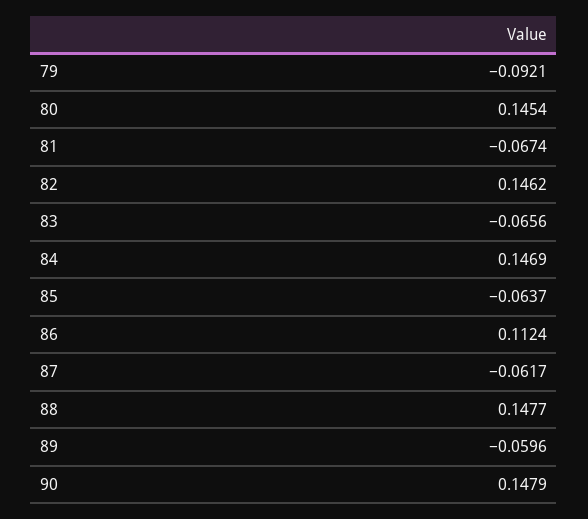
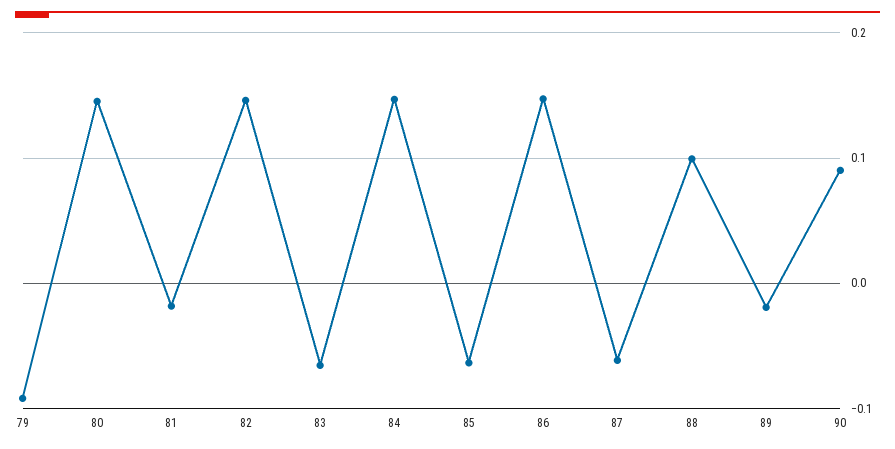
  {
    "79": -0.0921,
    "80": 0.1454,
-   "81": -0.0674,
+   "81": -0.02,
    "82": 0.1462,
    "83": -0.0656,
    "84": 0.1469,
    "85": -0.0637,
-   "86": 0.1124,
+   "86": 0.15,
    "87": -0.0617,
-   "88": 0.1477,
+   "88": 0.1,
-   "89": -0.0596,
+   "89": -0.02,
-   "90": 0.1479
+   "90": 0.09
  }

